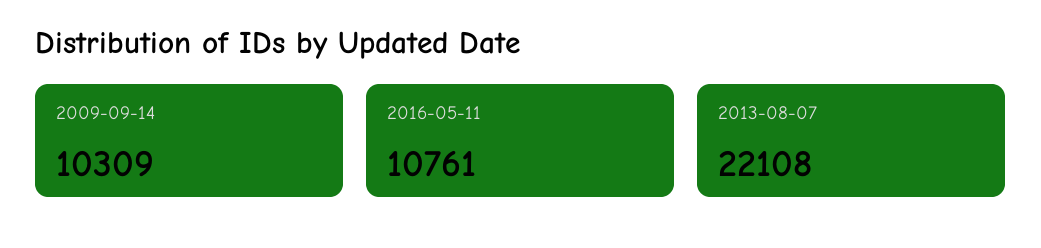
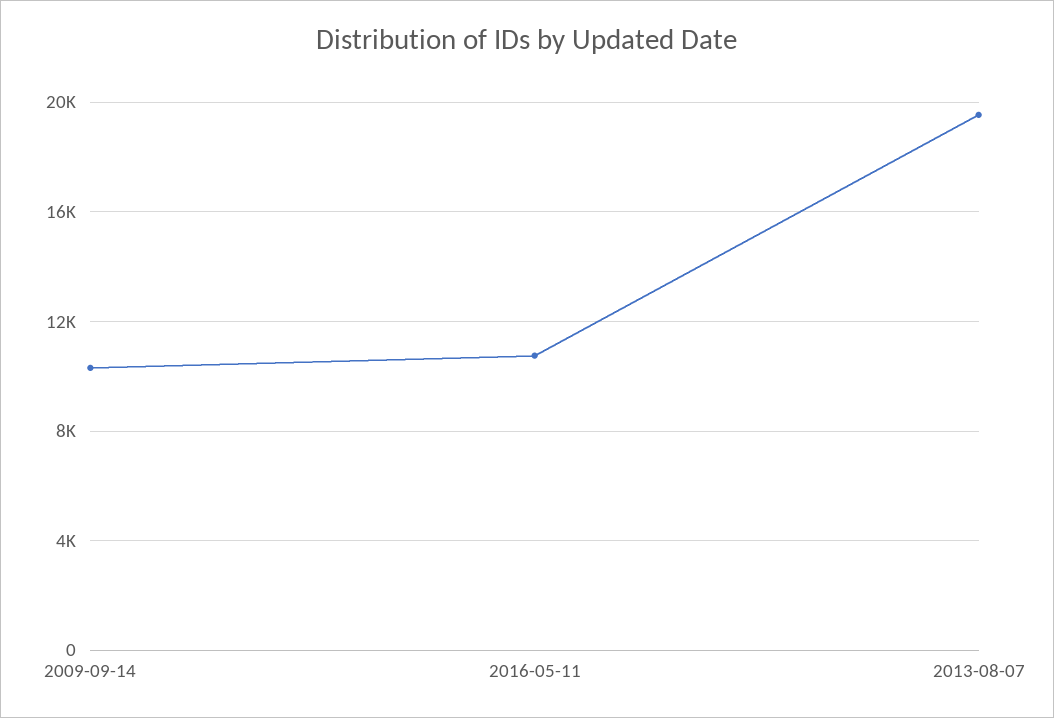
  {
    "2009-09-14": 10309,
    "2016-05-11": 10761,
-   "2013-08-07": 22108
+   "2013-08-07": 19500
  }

